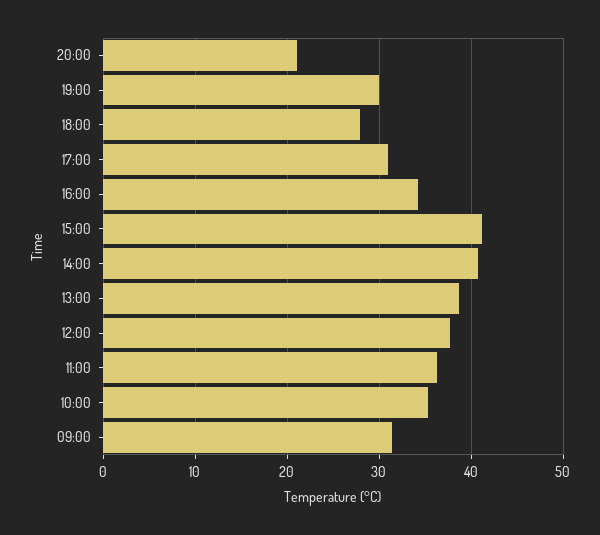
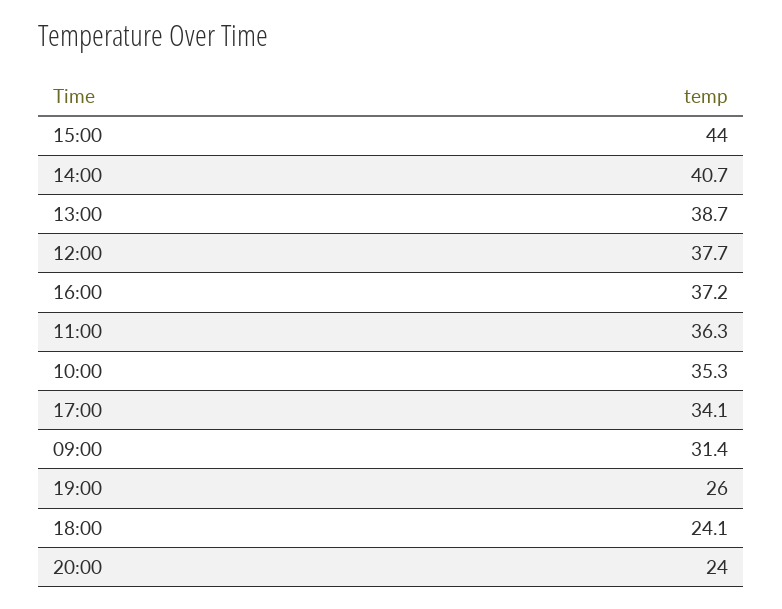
  {
-   "20:00": 21,
+   "20:00": 24,
-   "19:00": 30,
+   "19:00": 26,
-   "18:00": 28,
+   "18:00": 24.1,
-   "17:00": 31,
+   "17:00": 34.1,
-   "16:00": 34,
+   "16:00": 37.2,
-   "15:00": 41,
+   "15:00": 44,
    "14:00": 40.7,
    "13:00": 38.7,
    "12:00": 37.7,
    "11:00": 36.3,
    "10:00": 35.3,
    "09:00": 31.4
  }

